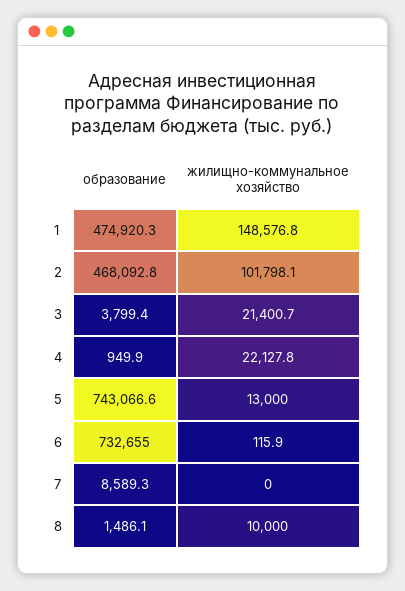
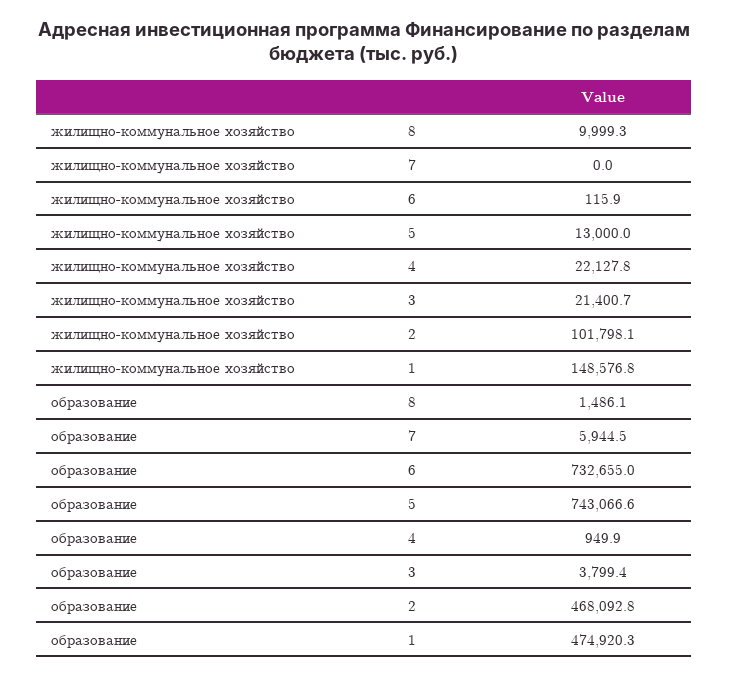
  {
    "образование": {
      "1": 474920.3,
      "2": 468092.8,
      "3": 3799.4,
      "4": 949.9,
      "5": 743066.6,
      "6": 732655,
-     "7": 8589.3,
+     "7": 5944.5,
      "8": 1486.1
    },
    "жилищно-коммунальное хозяйство": {
      "1": 148576.8,
      "2": 101798.1,
      "3": 21400.7,
      "4": 22127.8,
      "5": 13000,
      "6": 115.9,
      "7": 0,
-     "8": 10000
+     "8": 9999.3
    }
  }

